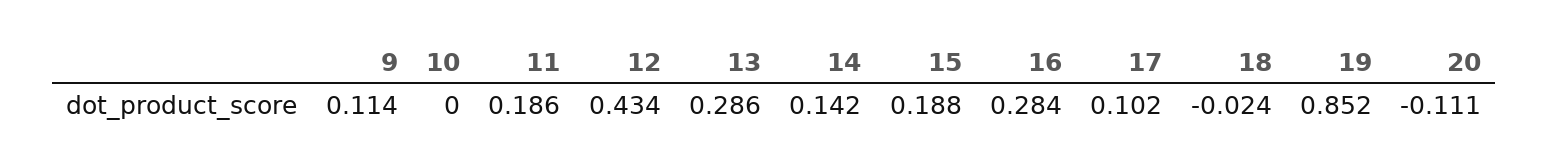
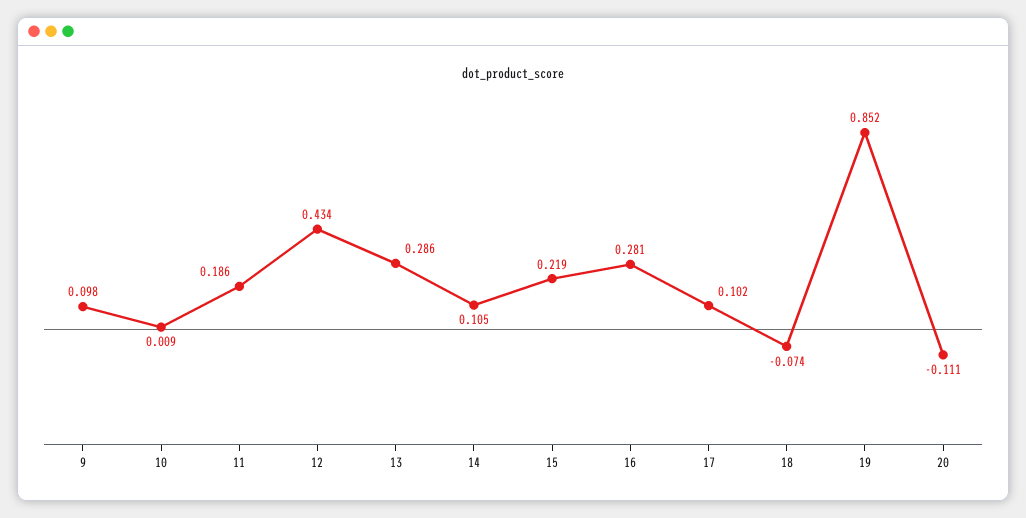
  {
-   "9": 0.114,
+   "9": 0.098,
-   "10": 0,
+   "10": 0.009,
    "11": 0.186,
    "12": 0.434,
    "13": 0.286,
-   "14": 0.142,
+   "14": 0.105,
-   "15": 0.188,
+   "15": 0.219,
-   "16": 0.284,
+   "16": 0.281,
    "17": 0.102,
-   "18": -0.024,
+   "18": -0.074,
    "19": 0.852,
    "20": -0.111
  }

